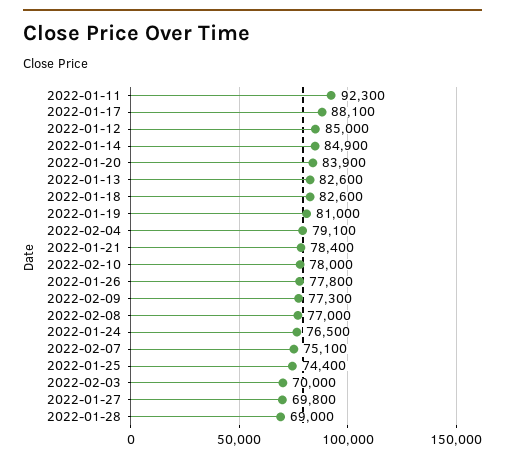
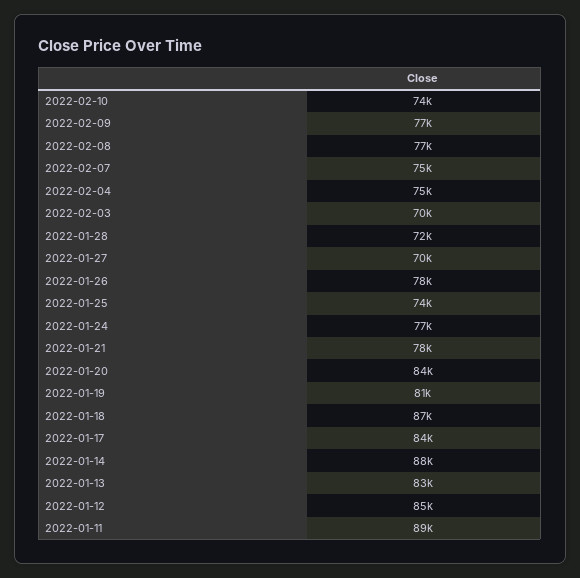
  {
-   "2022-01-11": 92300,
+   "2022-01-11": 89000,
-   "2022-01-17": 88100,
+   "2022-01-17": 84000,
    "2022-01-12": 85000,
-   "2022-01-14": 84900,
+   "2022-01-14": 88000,
    "2022-01-20": 83900,
    "2022-01-13": 82600,
-   "2022-01-18": 82600,
+   "2022-01-18": 87000,
    "2022-01-19": 81000,
-   "2022-02-04": 79100,
+   "2022-02-04": 75000,
    "2022-01-21": 78400,
-   "2022-02-10": 78000,
+   "2022-02-10": 74000,
    "2022-01-26": 77800,
    "2022-02-09": 77300,
    "2022-02-08": 77000,
    "2022-01-24": 76500,
    "2022-02-07": 75100,
    "2022-01-25": 74400,
    "2022-02-03": 70000,
    "2022-01-27": 69800,
-   "2022-01-28": 69000
+   "2022-01-28": 72000
  }

